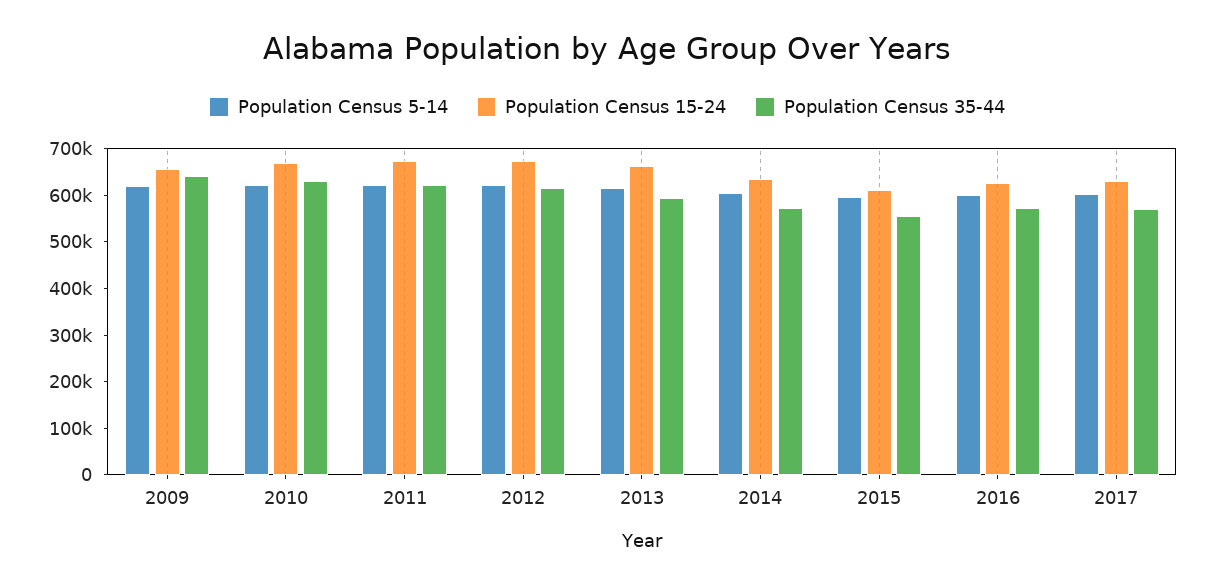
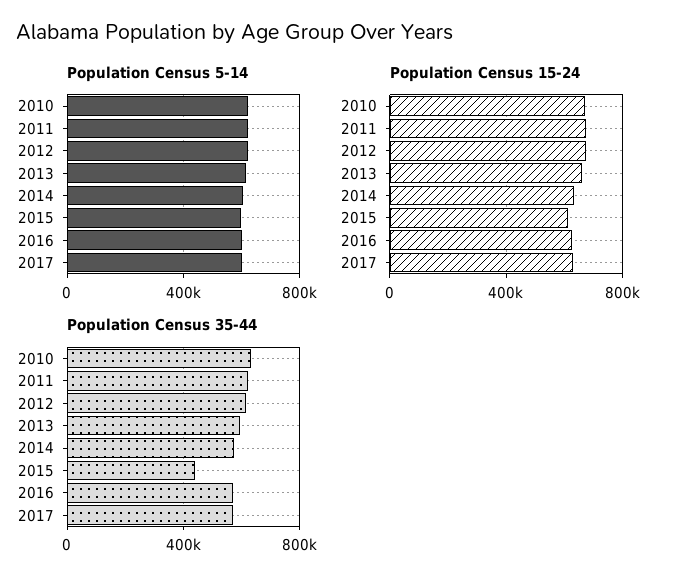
  {
    "Population Census 5-14": {
-     "2009": 620000,
      "2010": 620000,
      "2011": 620000,
      "2012": 620000,
      "2013": 620000,
      "2014": 600000,
      "2015": 600000,
      "2016": 600000,
      "2017": 600000
    },
    "Population Census 15-24": {
-     "2009": 660000,
      "2010": 660000,
      "2011": 680000,
      "2012": 680000,
      "2013": 660000,
      "2014": 640000,
      "2015": 620000,
      "2016": 620000,
      "2017": 640000
    },
    "Population Census 35-44": {
-     "2009": 640000,
      "2010": 640000,
      "2011": 620000,
      "2012": 620000,
      "2013": 600000,
      "2014": 580000,
-     "2015": 560000,
+     "2015": 450000,
      "2016": 580000,
      "2017": 560000
    }
  }

